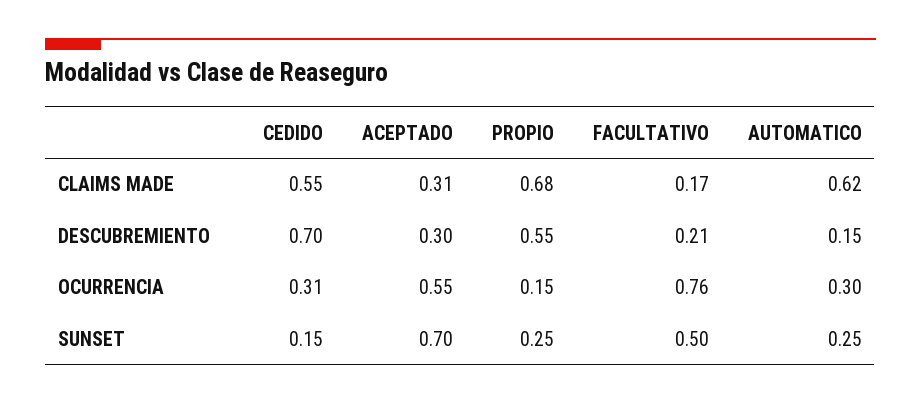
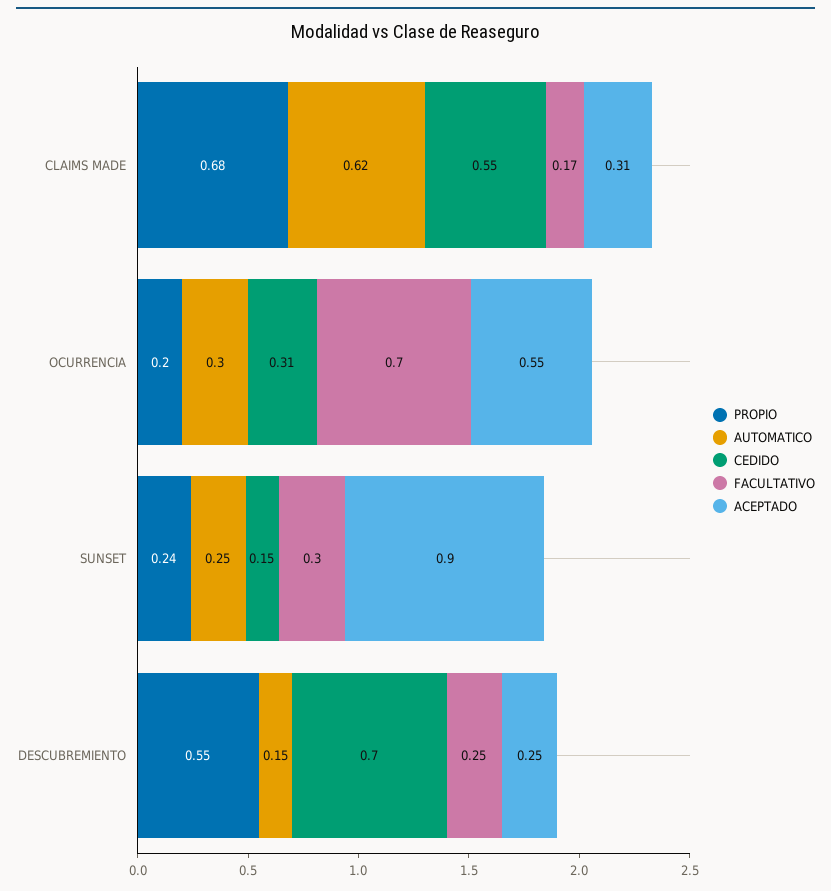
  {
    "CEDIDO": {
      "CLAIMS MADE": 0.55,
      "DESCUBREMIENTO": 0.7,
      "OCURRENCIA": 0.31,
      "SUNSET": 0.15
    },
    "ACEPTADO": {
      "CLAIMS MADE": 0.31,
-     "DESCUBREMIENTO": 0.3,
+     "DESCUBREMIENTO": 0.25,
      "OCURRENCIA": 0.55,
-     "SUNSET": 0.7
+     "SUNSET": 0.9
    },
    "PROPIO": {
      "CLAIMS MADE": 0.68,
      "DESCUBREMIENTO": 0.55,
-     "OCURRENCIA": 0.15,
+     "OCURRENCIA": 0.2,
-     "SUNSET": 0.25
+     "SUNSET": 0.24
    },
    "FACULTATIVO": {
      "CLAIMS MADE": 0.17,
-     "DESCUBREMIENTO": 0.21,
+     "DESCUBREMIENTO": 0.25,
-     "OCURRENCIA": 0.76,
+     "OCURRENCIA": 0.7,
-     "SUNSET": 0.5
+     "SUNSET": 0.3
    },
    "AUTOMATICO": {
      "CLAIMS MADE": 0.62,
      "DESCUBREMIENTO": 0.15,
      "OCURRENCIA": 0.3,
      "SUNSET": 0.25
    }
  }

